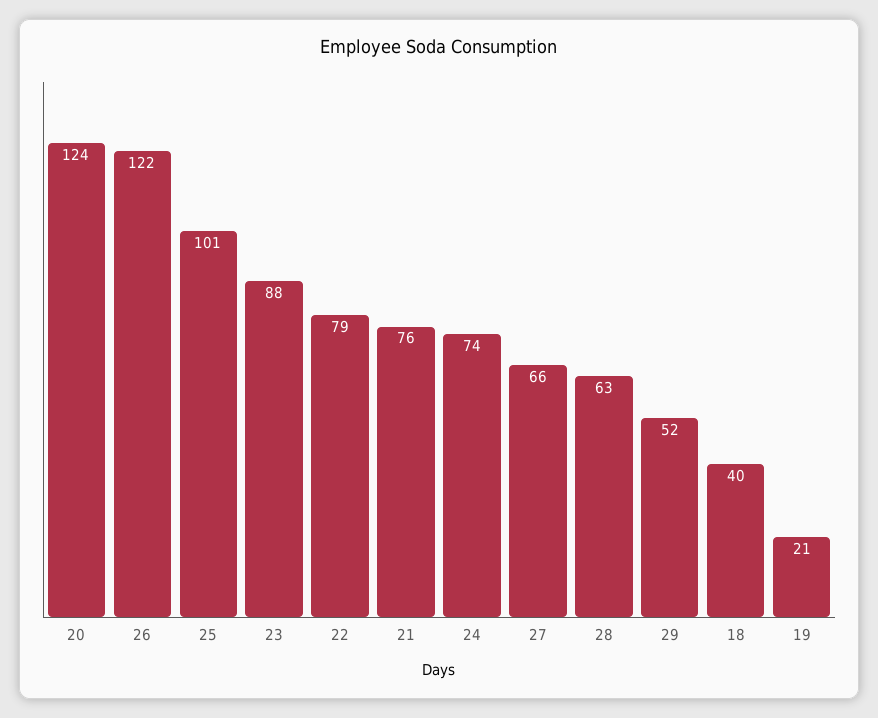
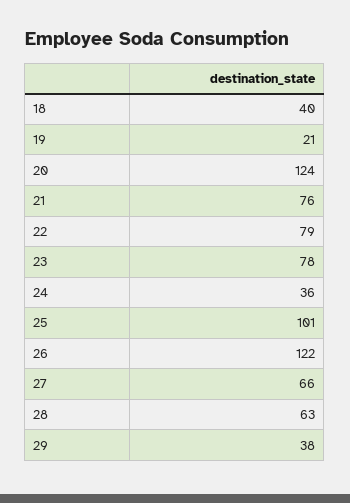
  {
    "20": 124,
    "26": 122,
    "25": 101,
-   "23": 88,
+   "23": 78,
    "22": 79,
    "21": 76,
-   "24": 74,
+   "24": 36,
    "27": 66,
    "28": 63,
-   "29": 52,
+   "29": 38,
    "18": 40,
    "19": 21
  }

